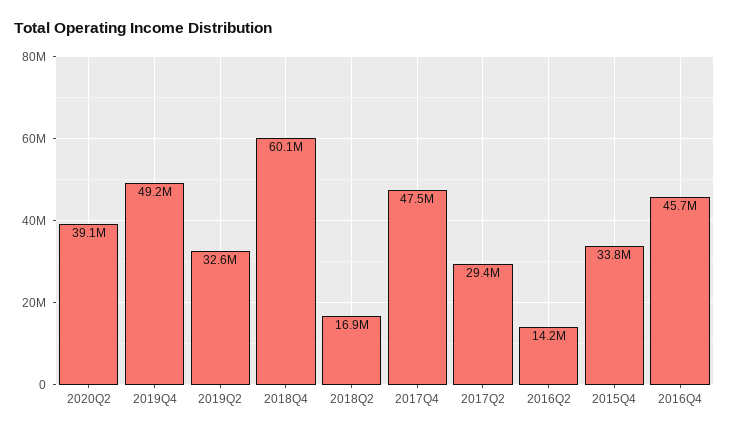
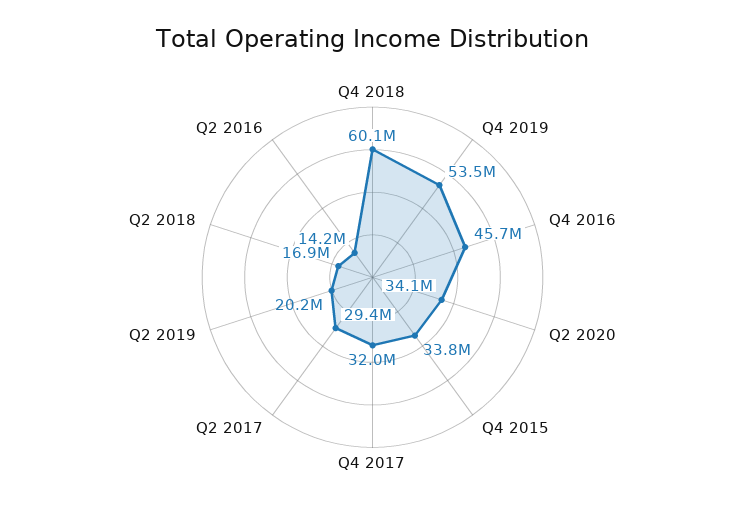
  {
-   "2020Q2": 39100000,
+   "2020Q2": 34100000,
-   "2019Q4": 49200000,
+   "2019Q4": 53500000,
-   "2019Q2": 32600000,
+   "2019Q2": 20200000,
    "2018Q4": 60100000,
    "2018Q2": 16900000,
-   "2017Q4": 47500000,
+   "2017Q4": 32000000,
    "2017Q2": 29400000,
    "2016Q2": 14200000,
    "2015Q4": 33800000,
    "2016Q4": 45700000
  }

